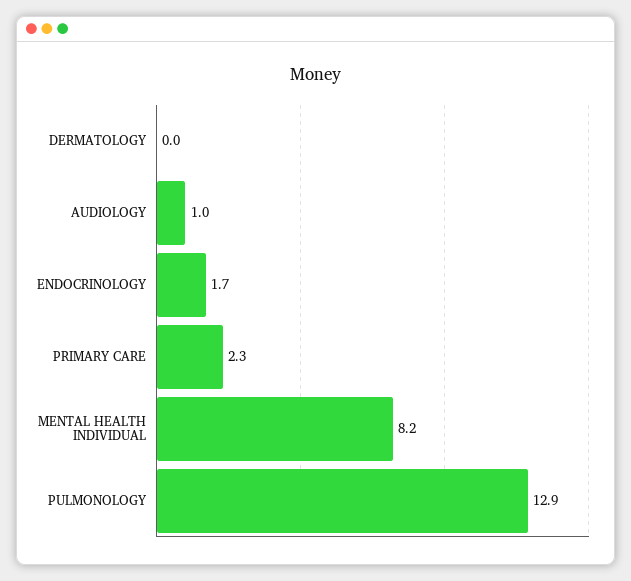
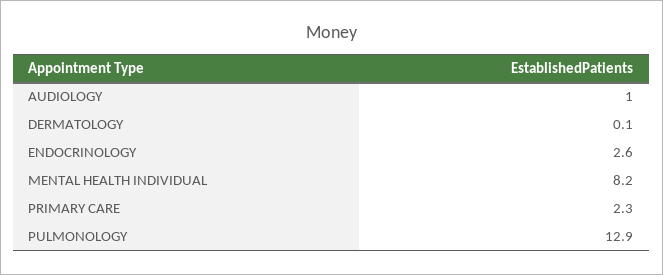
  {
-   "DERMATOLOGY": 0,
+   "DERMATOLOGY": 0.1,
    "AUDIOLOGY": 1,
-   "ENDOCRINOLOGY": 1.7,
+   "ENDOCRINOLOGY": 2.6,
    "PRIMARY CARE": 2.3,
    "MENTAL HEALTH INDIVIDUAL": 8.2,
    "PULMONOLOGY": 12.9
  }

